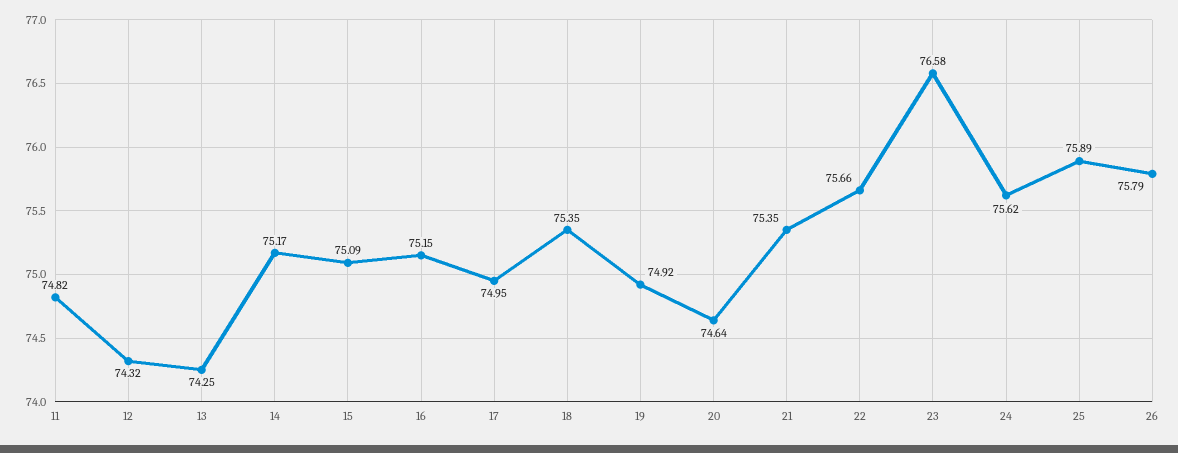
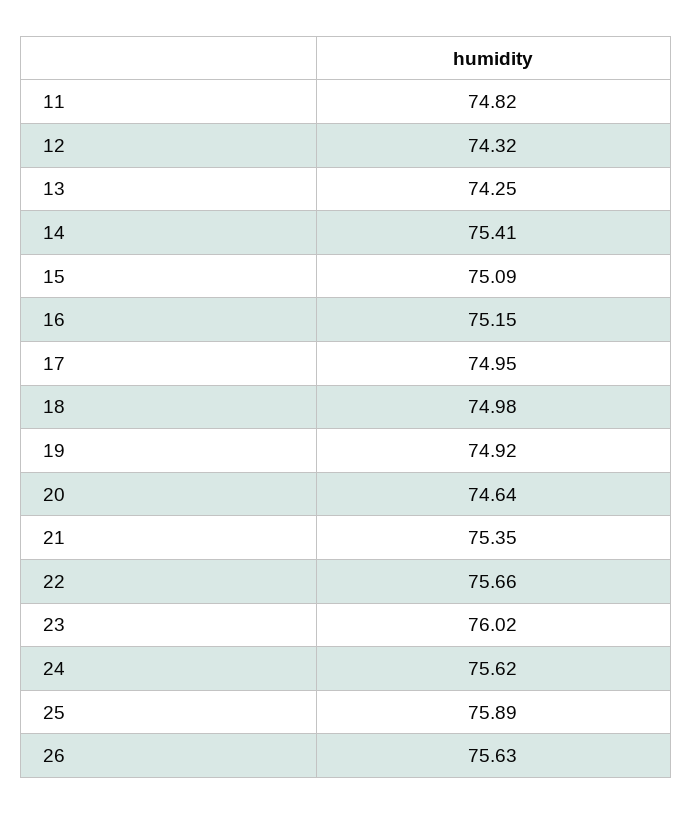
  {
    "11": 74.82,
    "12": 74.32,
    "13": 74.25,
-   "14": 75.17,
+   "14": 75.41,
    "15": 75.09,
    "16": 75.15,
    "17": 74.95,
-   "18": 75.35,
+   "18": 74.98,
    "19": 74.92,
    "20": 74.64,
    "21": 75.35,
    "22": 75.66,
-   "23": 76.58,
+   "23": 76.02,
    "24": 75.62,
    "25": 75.89,
-   "26": 75.79
+   "26": 75.63
  }

